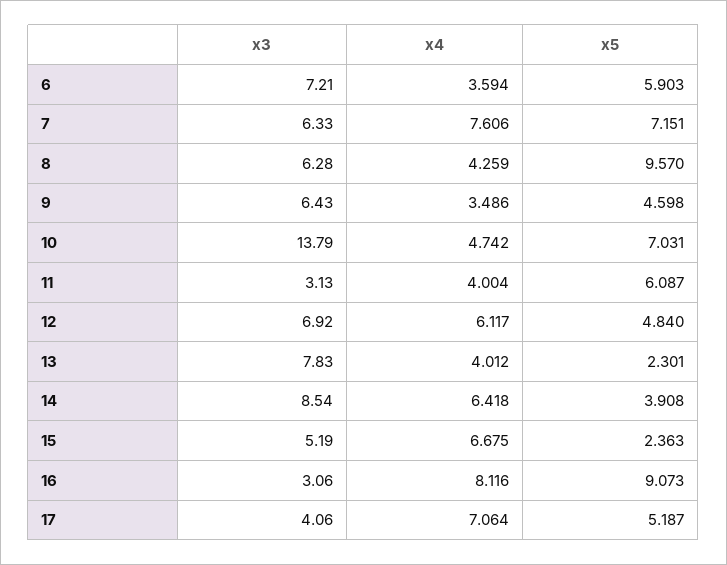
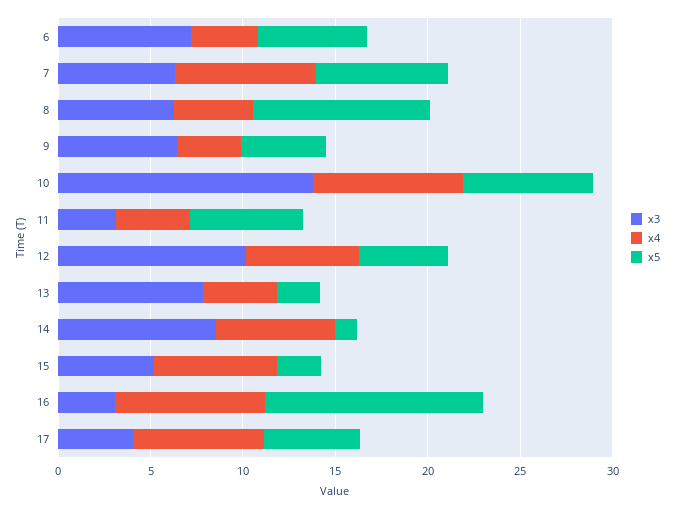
  {
    "x3": {
      "6": 7.21,
      "7": 6.33,
      "8": 6.28,
      "9": 6.43,
      "10": 13.79,
      "11": 3.13,
-     "12": 6.92,
+     "12": 10,
      "13": 7.83,
      "14": 8.54,
      "15": 5.19,
      "16": 3.06,
      "17": 4.06
    },
    "x4": {
      "6": 3.594,
      "7": 7.606,
      "8": 4.259,
      "9": 3.486,
-     "10": 4.742,
+     "10": 8,
      "11": 4.004,
      "12": 6.117,
      "13": 4.012,
      "14": 6.418,
      "15": 6.675,
      "16": 8.116,
      "17": 7.064
    },
    "x5": {
      "6": 5.903,
      "7": 7.151,
      "8": 9.57,
      "9": 4.598,
      "10": 7.031,
      "11": 6.087,
      "12": 4.84,
      "13": 2.301,
-     "14": 3.908,
+     "14": 1,
      "15": 2.363,
-     "16": 9.073,
+     "16": 12,
      "17": 5.187
    }
  }

